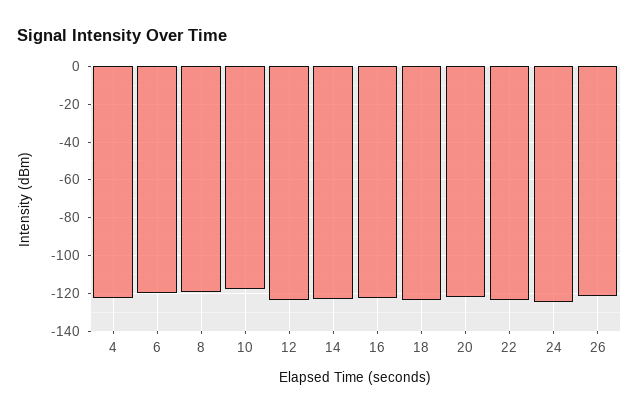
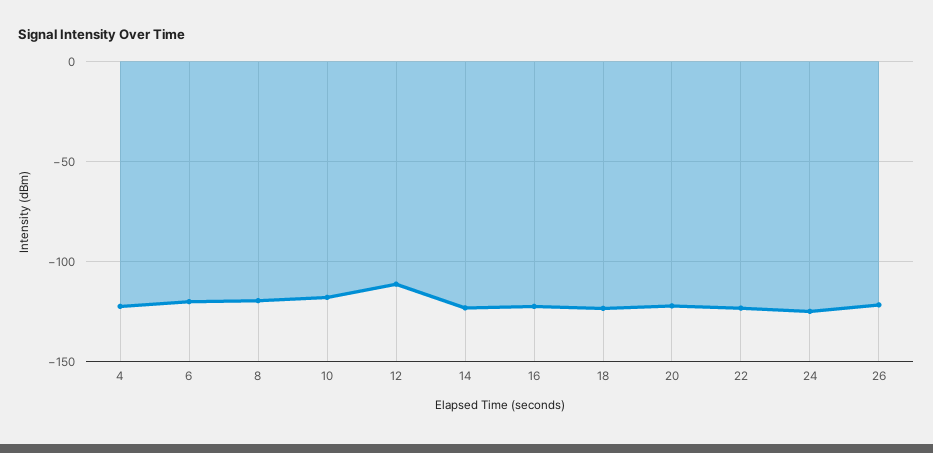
  {
    "4": -120,
    "6": -120,
    "8": -120,
    "10": -120,
-   "12": -125,
+   "12": -110,
    "14": -125,
    "16": -120,
    "18": -125,
    "20": -120,
    "22": -125,
    "24": -125,
    "26": -120
  }

